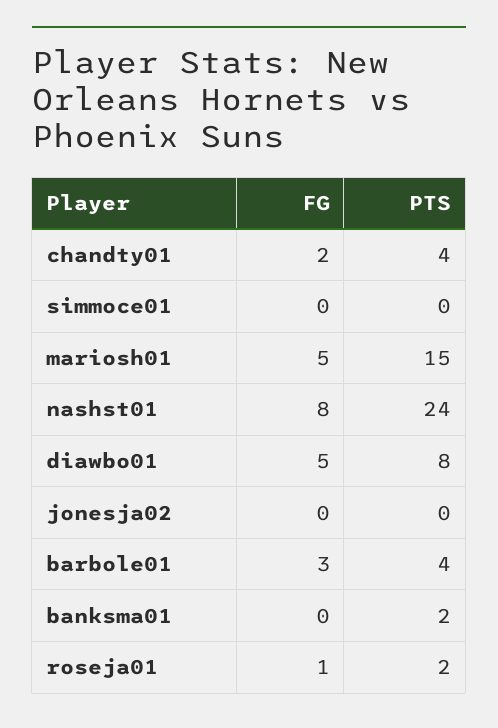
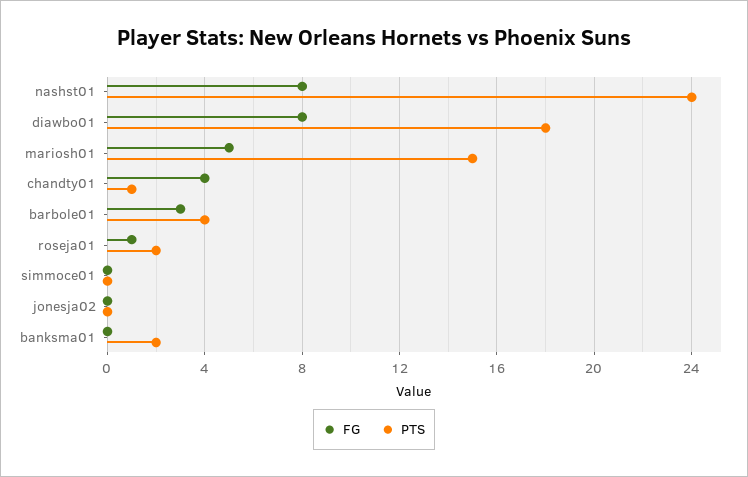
  {
    "FG": {
-     "chandty01": 2,
+     "chandty01": 4,
      "simmoce01": 0,
      "mariosh01": 5,
      "nashst01": 8,
-     "diawbo01": 5,
+     "diawbo01": 8,
      "jonesja02": 0,
      "barbole01": 3,
      "banksma01": 0,
      "roseja01": 1
    },
    "PTS": {
-     "chandty01": 4,
+     "chandty01": 1,
      "simmoce01": 0,
      "mariosh01": 15,
      "nashst01": 24,
-     "diawbo01": 8,
+     "diawbo01": 18,
      "jonesja02": 0,
      "barbole01": 4,
      "banksma01": 2,
      "roseja01": 2
    }
  }

